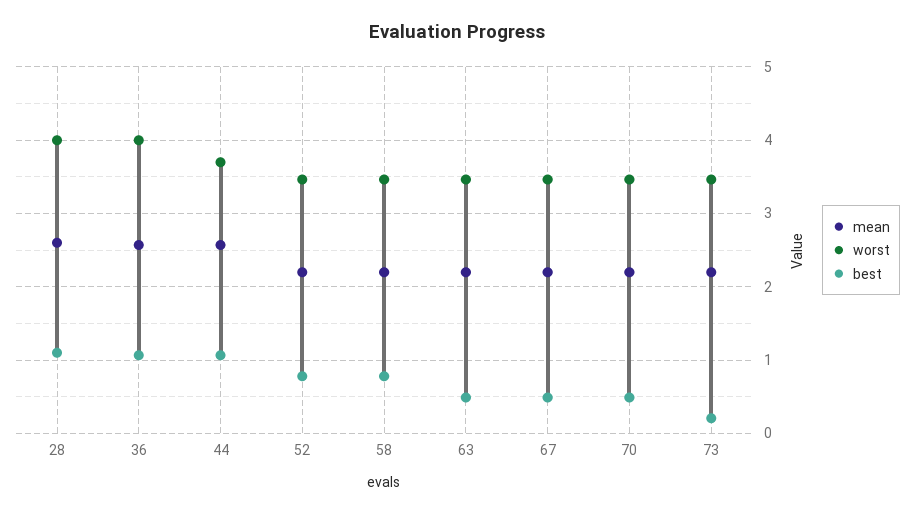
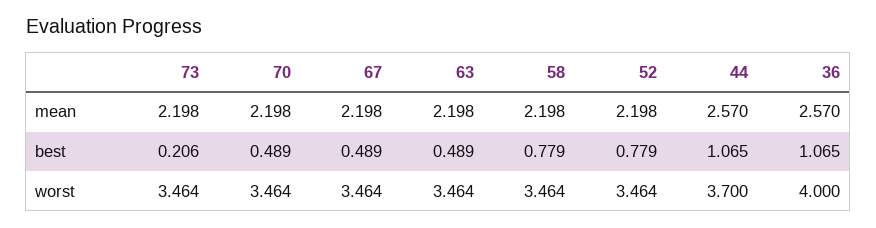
  {
    "mean": {
-     "28": 2.6,
      "36": 2.57,
      "44": 2.57,
      "52": 2.198,
      "58": 2.198,
      "63": 2.198,
      "67": 2.198,
      "70": 2.198,
      "73": 2.198
    },
    "worst": {
-     "28": 4,
      "36": 4,
      "44": 3.7,
      "52": 3.464,
      "58": 3.464,
      "63": 3.464,
      "67": 3.464,
      "70": 3.464,
      "73": 3.464
    },
    "best": {
-     "28": 1.1,
      "36": 1.065,
      "44": 1.065,
      "52": 0.779,
      "58": 0.779,
      "63": 0.489,
      "67": 0.489,
      "70": 0.489,
      "73": 0.206
    }
  }

